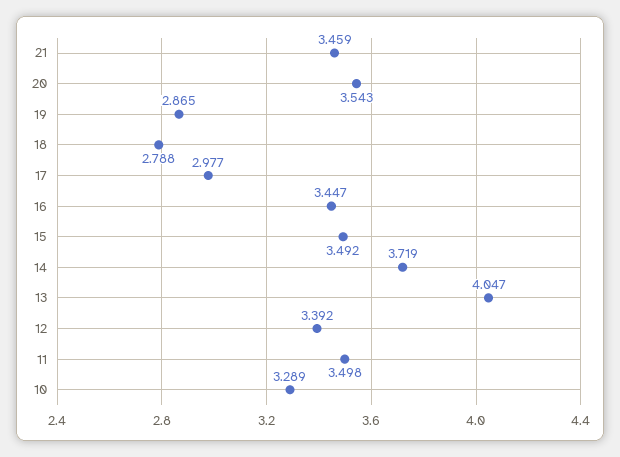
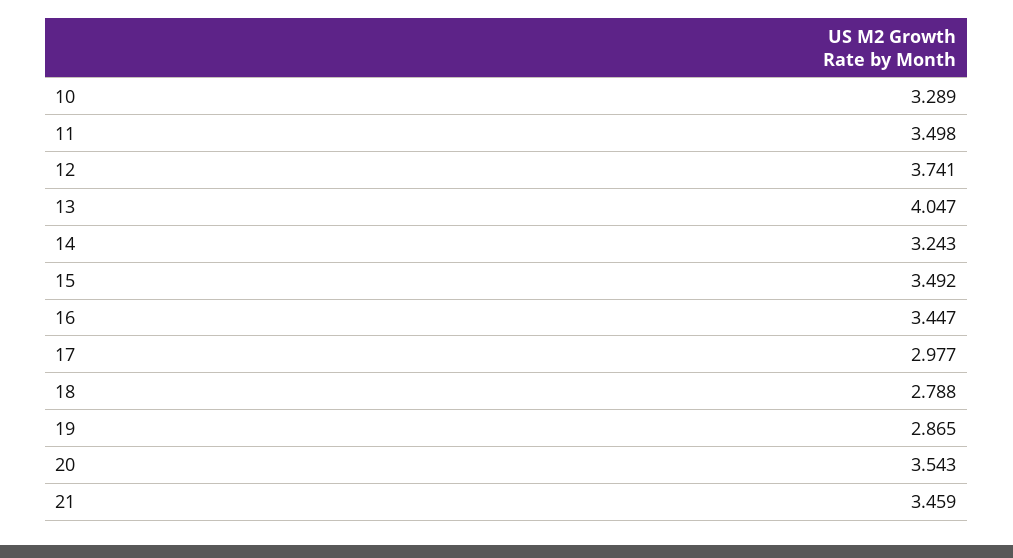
  {
    "21": 3.459,
    "20": 3.543,
    "19": 2.865,
    "18": 2.788,
    "17": 2.977,
    "16": 3.447,
    "15": 3.492,
-   "14": 3.719,
+   "14": 3.243,
    "13": 4.047,
-   "12": 3.392,
+   "12": 3.741,
    "11": 3.498,
    "10": 3.289
  }

